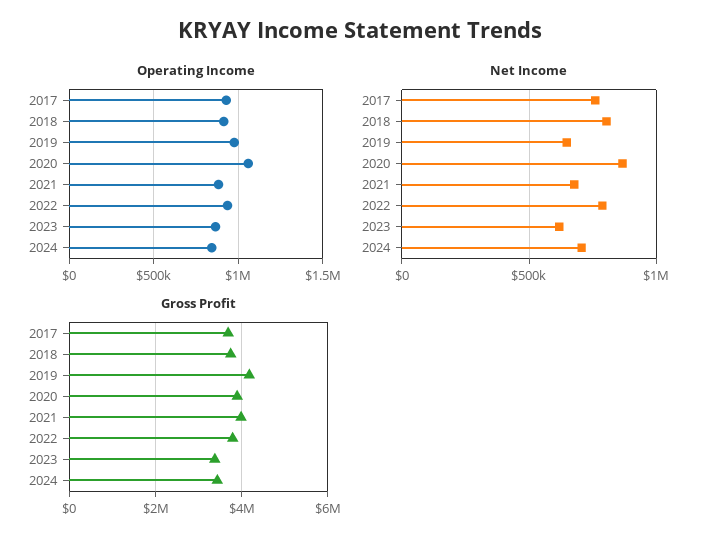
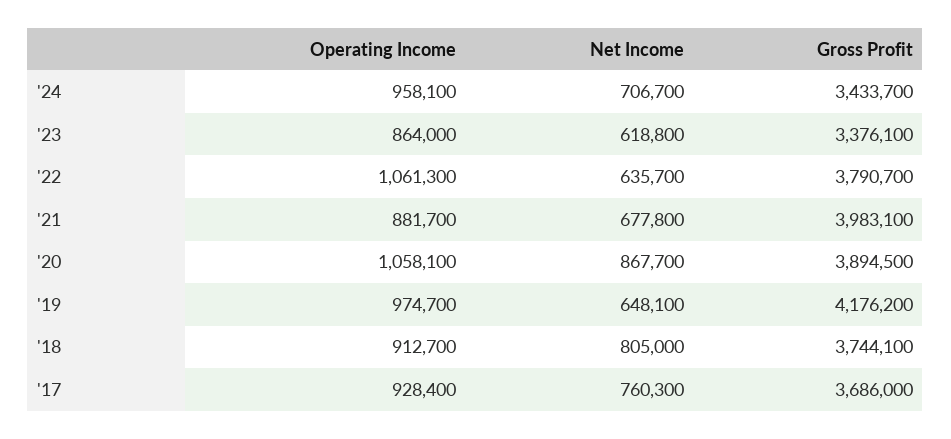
  {
    "Operating Income": {
      "2017": 928400,
      "2018": 912700,
      "2019": 974700,
      "2020": 1058100,
      "2021": 881700,
-     "2022": 950000,
+     "2022": 1061300,
      "2023": 864000,
-     "2024": 850000
+     "2024": 958100
    },
    "Net Income": {
      "2017": 760300,
      "2018": 805000,
      "2019": 648100,
      "2020": 867700,
      "2021": 677800,
-     "2022": 800000,
+     "2022": 635700,
      "2023": 618800,
      "2024": 706700
    },
    "Gross Profit": {
      "2017": 3686000,
      "2018": 3744100,
      "2019": 4176200,
      "2020": 3894500,
      "2021": 3983100,
      "2022": 3790700,
      "2023": 3376100,
      "2024": 3433700
    }
  }

